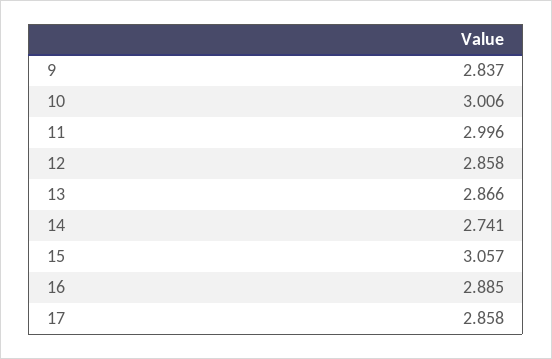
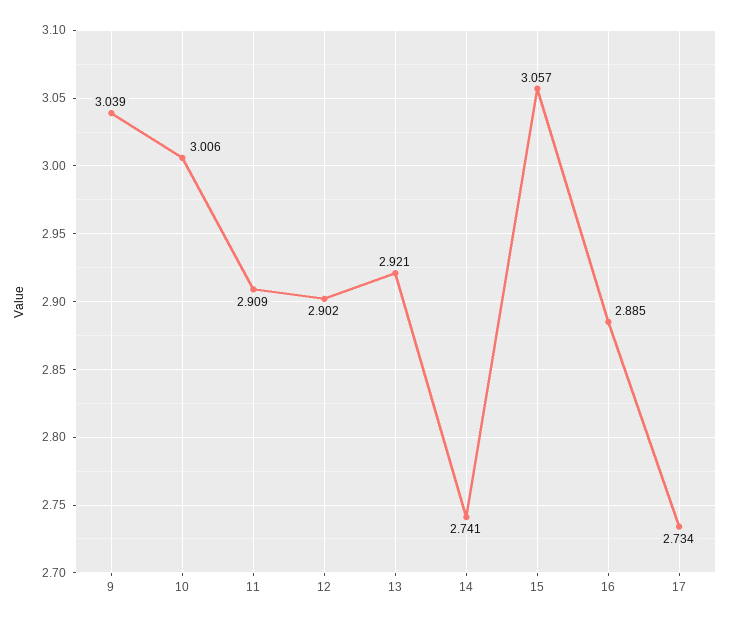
  {
-   "9": 2.837,
+   "9": 3.039,
    "10": 3.006,
-   "11": 2.996,
+   "11": 2.909,
-   "12": 2.858,
+   "12": 2.902,
-   "13": 2.866,
+   "13": 2.921,
    "14": 2.741,
    "15": 3.057,
    "16": 2.885,
-   "17": 2.858
+   "17": 2.734
  }

